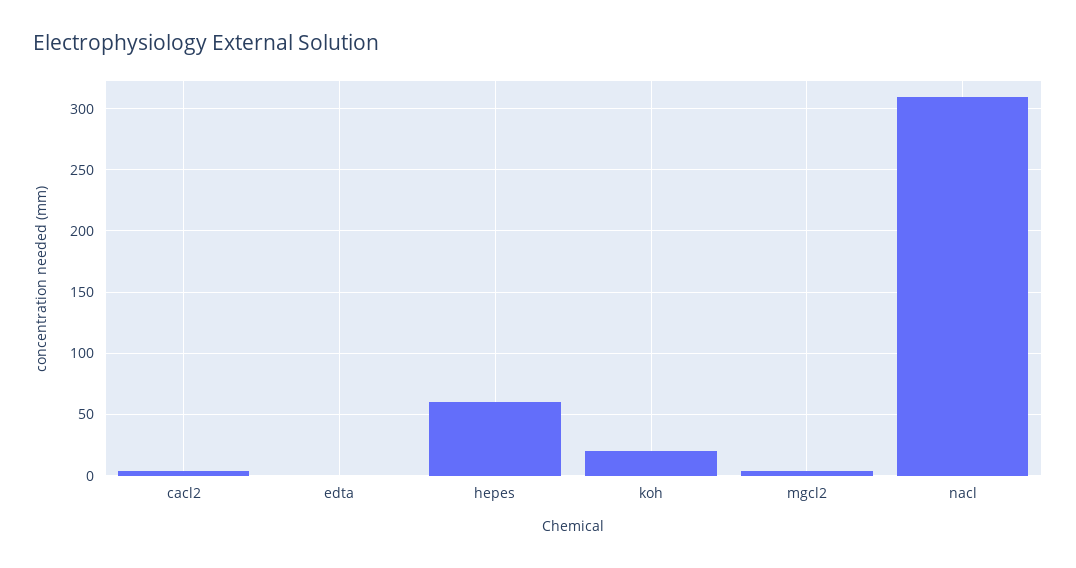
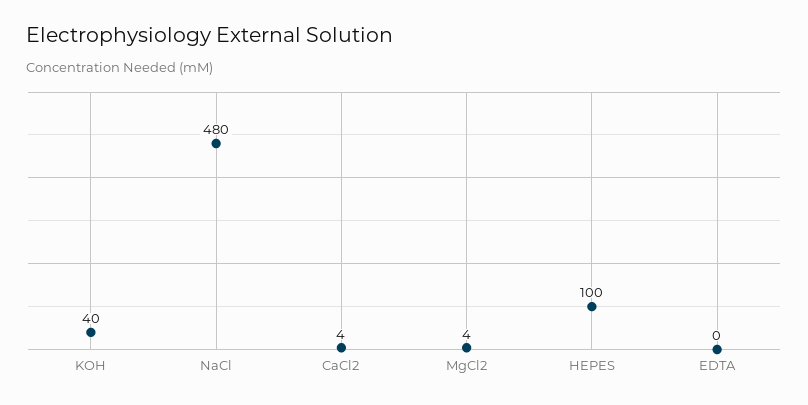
  {
    "cacl2": 4,
    "edta": 0,
-   "hepes": 60,
+   "hepes": 100,
-   "koh": 20,
+   "koh": 40,
    "mgcl2": 4,
-   "nacl": 310
+   "nacl": 480
  }

